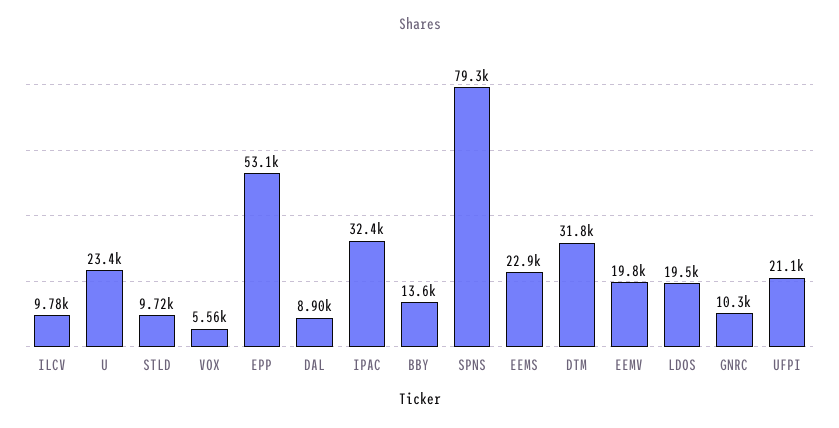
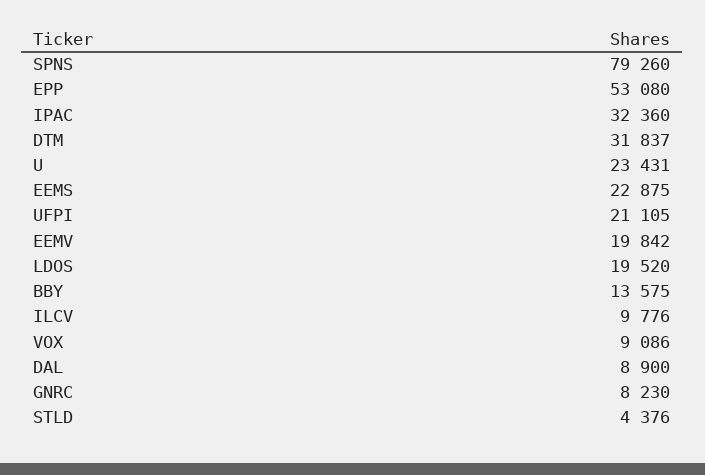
  {
    "ILCV": 9776,
    "U": 23431,
-   "STLD": 9720,
+   "STLD": 4376,
-   "VOX": 5560,
+   "VOX": 9086,
    "EPP": 53080,
    "DAL": 8900,
    "IPAC": 32360,
    "BBY": 13575,
    "SPNS": 79260,
    "EEMS": 22875,
    "DTM": 31837,
    "EEMV": 19842,
    "LDOS": 19520,
-   "GNRC": 10300,
+   "GNRC": 8230,
    "UFPI": 21105
  }

